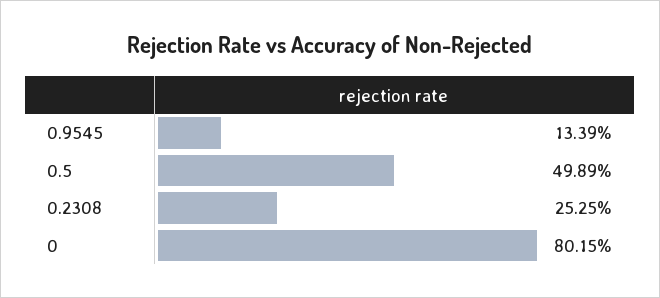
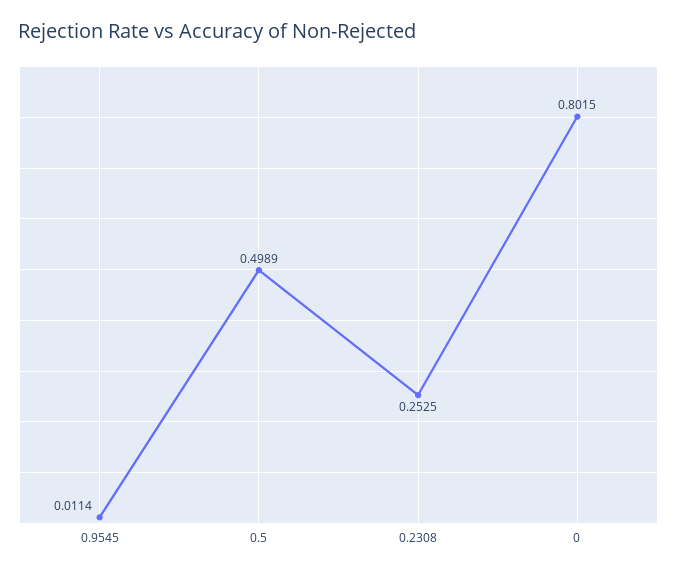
  {
-   "0.9545": 0.1339,
+   "0.9545": 0.0114,
    "0.5": 0.4989,
    "0.2308": 0.2525,
    "0": 0.8015
  }

